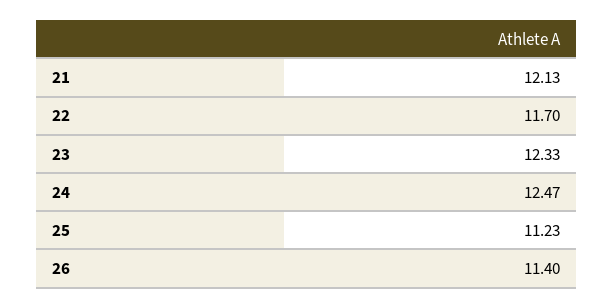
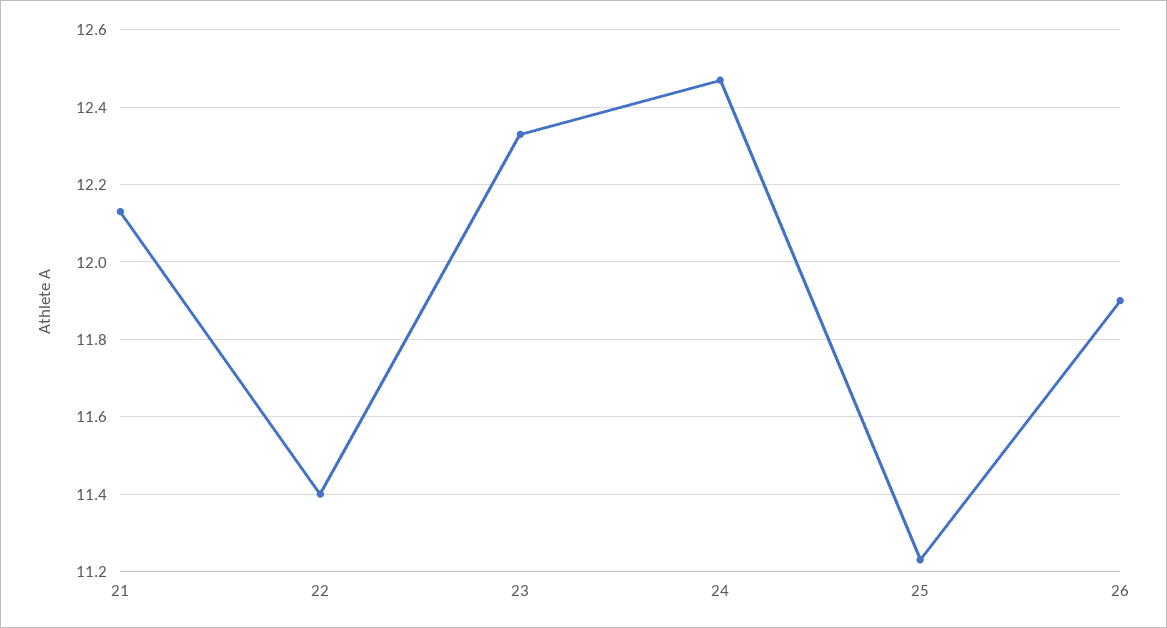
  {
    "21": 12.13,
-   "22": 11.7,
+   "22": 11.4,
    "23": 12.33,
    "24": 12.47,
    "25": 11.23,
-   "26": 11.4
+   "26": 11.9
  }

